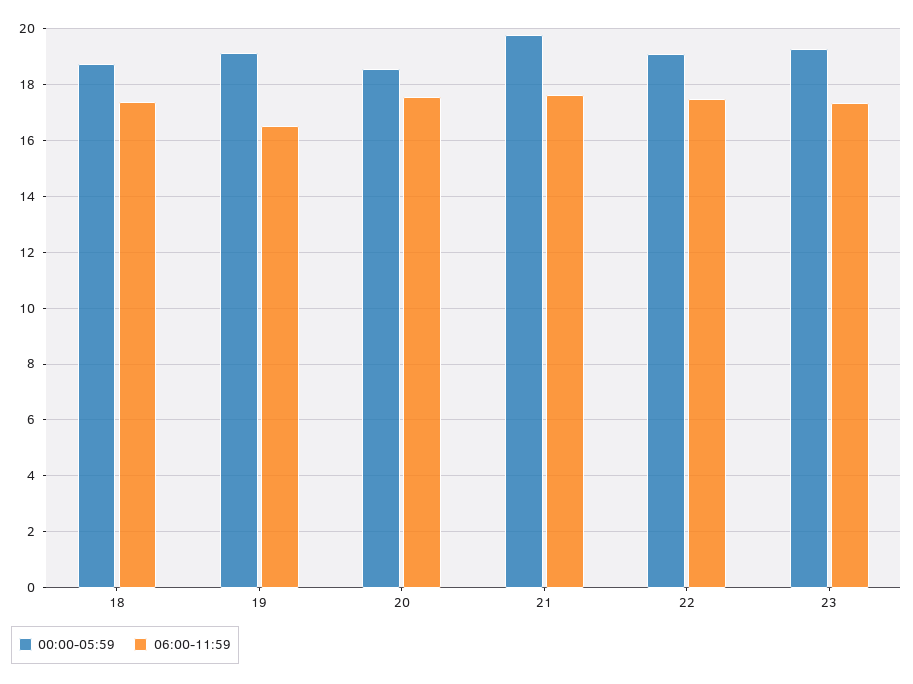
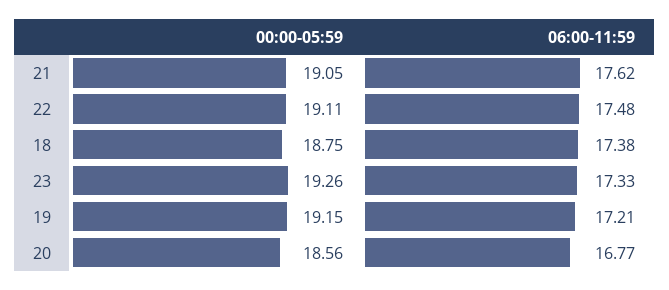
  {
    "00:00-05:59": {
      "18": 18.75,
      "19": 19.15,
      "20": 18.56,
-     "21": 19.75,
+     "21": 19.05,
      "22": 19.11,
      "23": 19.26
    },
    "06:00-11:59": {
      "18": 17.38,
-     "19": 16.5,
+     "19": 17.21,
-     "20": 17.5,
+     "20": 16.77,
      "21": 17.62,
      "22": 17.48,
      "23": 17.33
    }
  }

